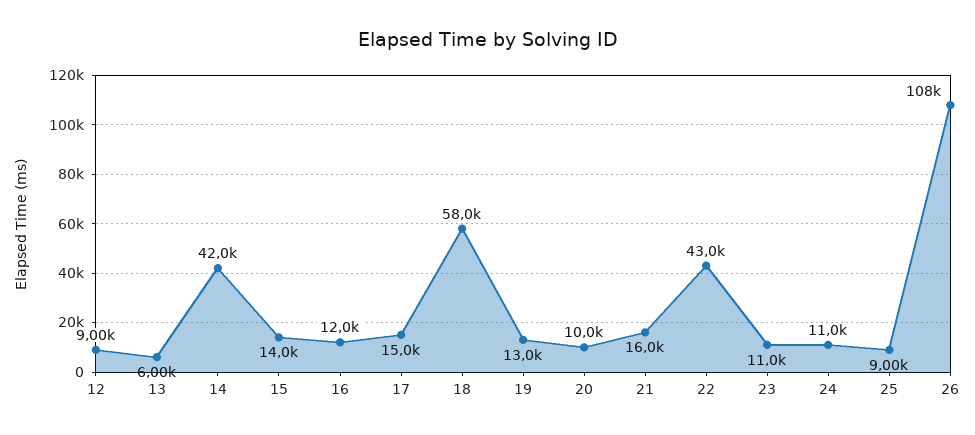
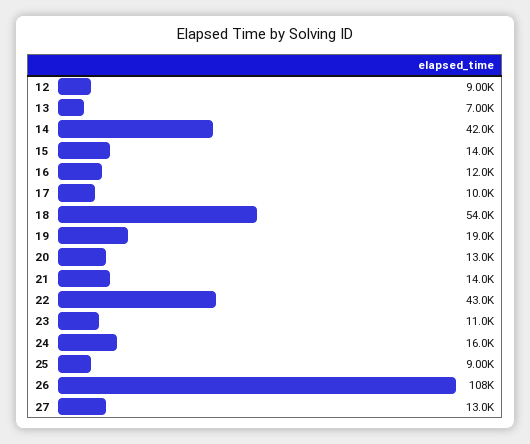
  {
    "12": 9000,
-   "13": 6000,
+   "13": 7000,
    "14": 42000,
    "15": 14000,
    "16": 12000,
-   "17": 15000,
+   "17": 10000,
-   "18": 58000,
+   "18": 54000,
-   "19": 13000,
+   "19": 19000,
-   "20": 10000,
+   "20": 13000,
-   "21": 16000,
+   "21": 14000,
    "22": 43000,
    "23": 11000,
-   "24": 11000,
+   "24": 16000,
    "25": 9000,
-   "26": 108000
+   "26": 108000,
+   "27": 13000
  }

